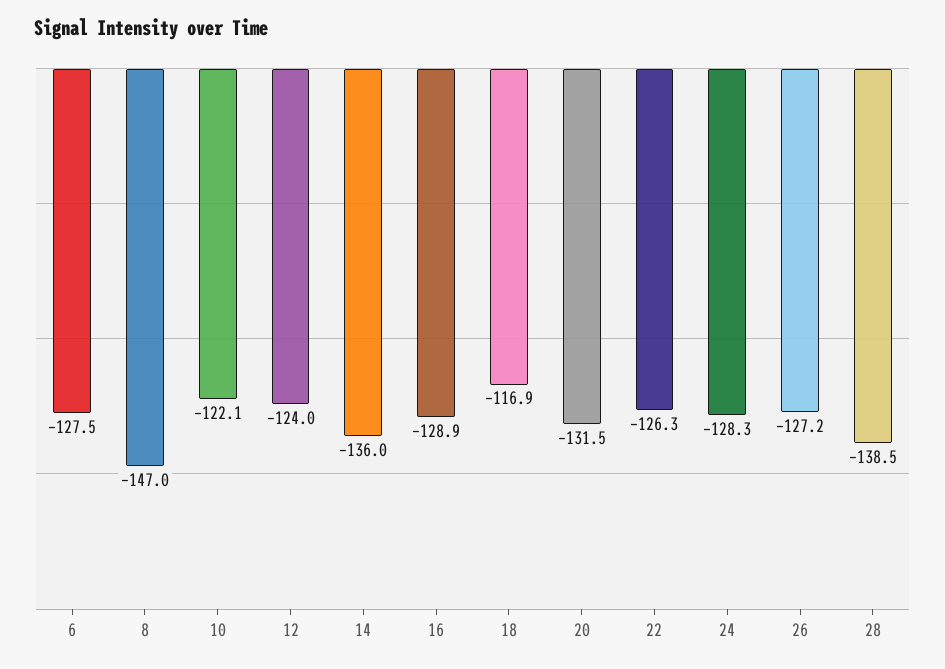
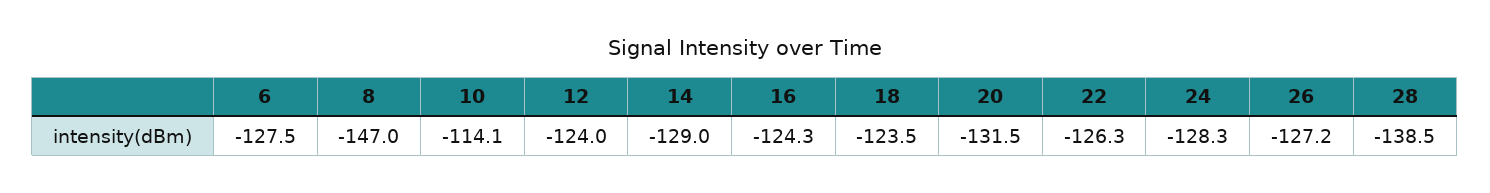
  {
    "6": -127.5,
    "8": -147,
-   "10": -122.1,
+   "10": -114.1,
    "12": -124,
-   "14": -136,
+   "14": -129,
-   "16": -128.9,
+   "16": -124.3,
-   "18": -116.9,
+   "18": -123.5,
    "20": -131.5,
    "22": -126.3,
    "24": -128.3,
    "26": -127.2,
    "28": -138.5
  }

